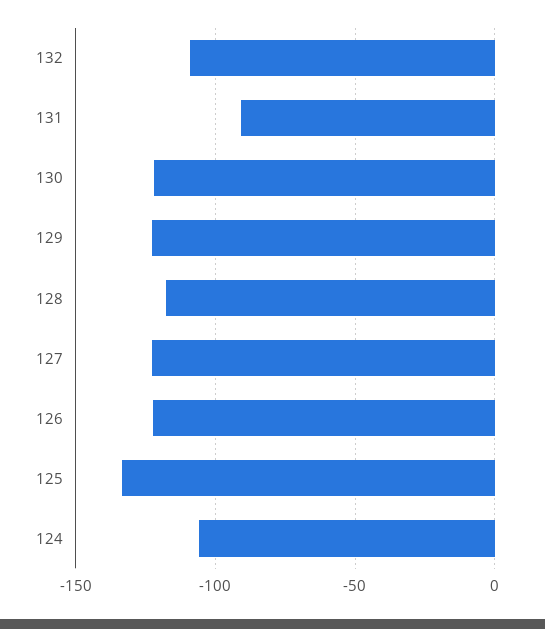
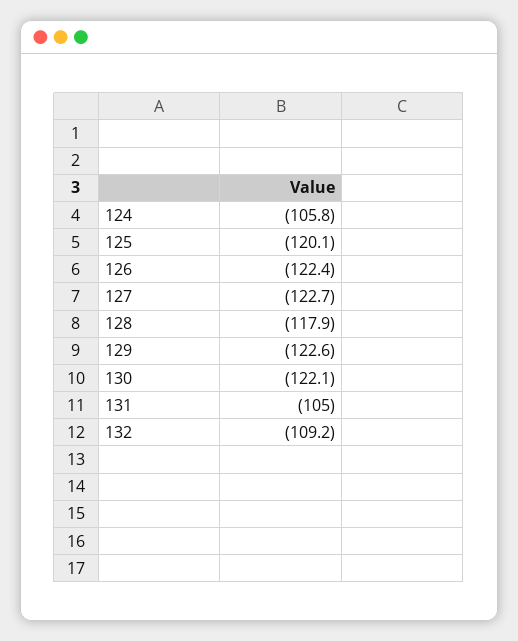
  {
    "132": -109.2,
-   "131": -90,
+   "131": -105,
    "130": -122.1,
    "129": -122.6,
    "128": -117.9,
    "127": -122.7,
    "126": -122.4,
-   "125": -135,
+   "125": -120.1,
    "124": -105.8
  }

